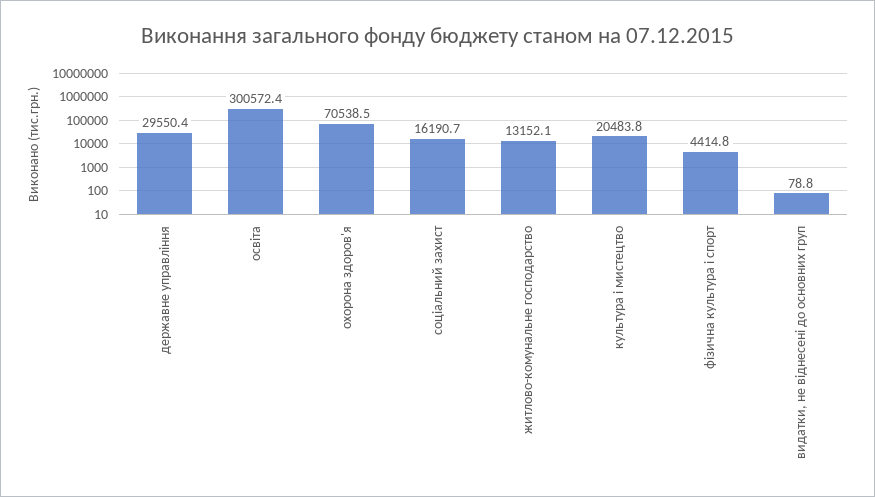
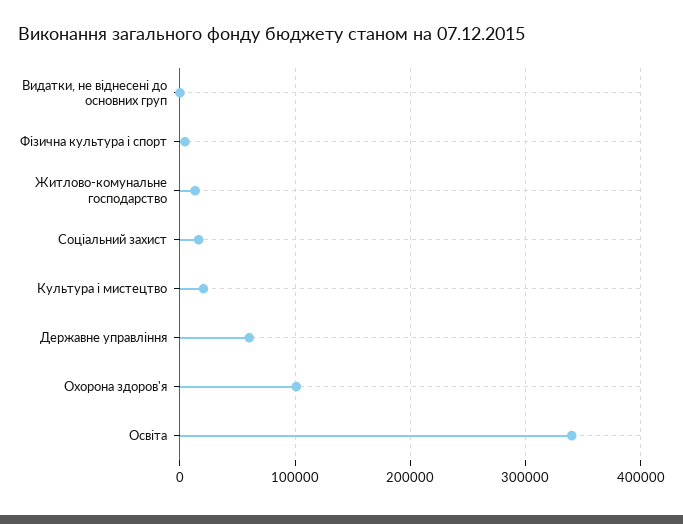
  {
-   "державне управління": 29550.4,
+   "державне управління": 60000,
-   "освіта": 300572.4,
+   "освіта": 340000,
-   "охорона здоров'я": 70538.5,
+   "охорона здоров'я": 100000,
    "соціальний захист": 16190.7,
    "житлово-комунальне господарство": 13152.1,
    "культура і мистецтво": 20483.8,
    "фізична культура і спорт": 4414.8,
    "видатки, не віднесені до основних груп": 78.8
  }

